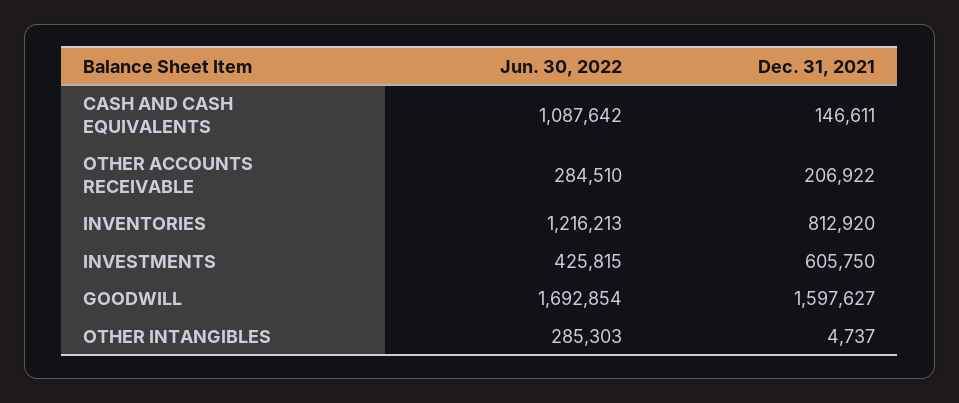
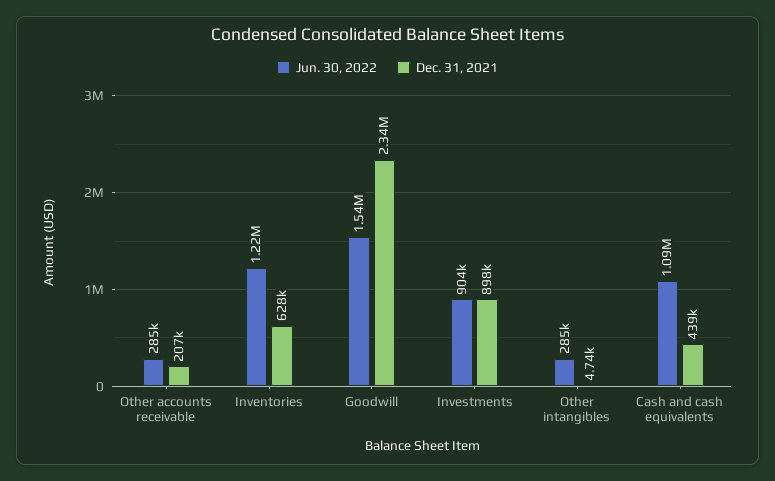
  {
    "Jun. 30, 2022": {
      "CASH AND CASH EQUIVALENTS": 1087642,
      "OTHER ACCOUNTS RECEIVABLE": 284510,
      "INVENTORIES": 1216213,
-     "INVESTMENTS": 425815,
+     "INVESTMENTS": 904000,
-     "GOODWILL": 1692854,
+     "GOODWILL": 1540000,
      "OTHER INTANGIBLES": 285303
    },
    "Dec. 31, 2021": {
-     "CASH AND CASH EQUIVALENTS": 146611,
+     "CASH AND CASH EQUIVALENTS": 439000,
      "OTHER ACCOUNTS RECEIVABLE": 206922,
-     "INVENTORIES": 812920,
+     "INVENTORIES": 628000,
-     "INVESTMENTS": 605750,
+     "INVESTMENTS": 898000,
-     "GOODWILL": 1597627,
+     "GOODWILL": 2340000,
      "OTHER INTANGIBLES": 4737
    }
  }

